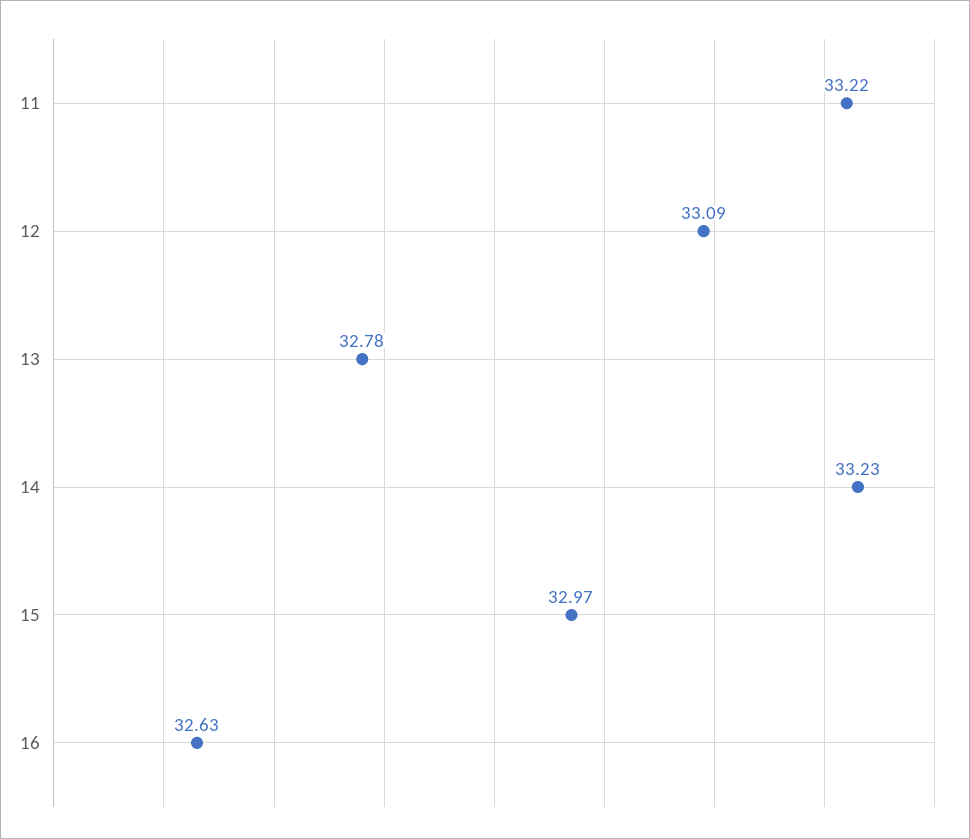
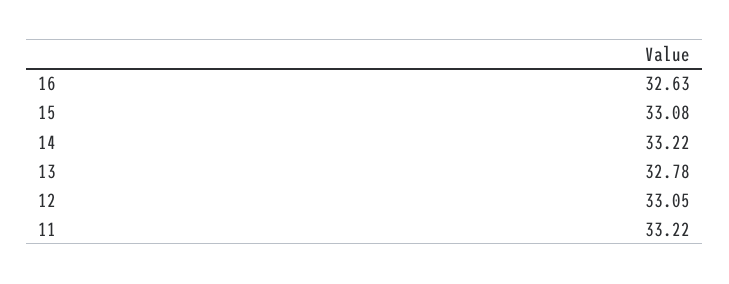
  {
    "11": 33.22,
-   "12": 33.09,
+   "12": 33.05,
    "13": 32.78,
-   "14": 33.23,
+   "14": 33.22,
-   "15": 32.97,
+   "15": 33.08,
    "16": 32.63
  }

